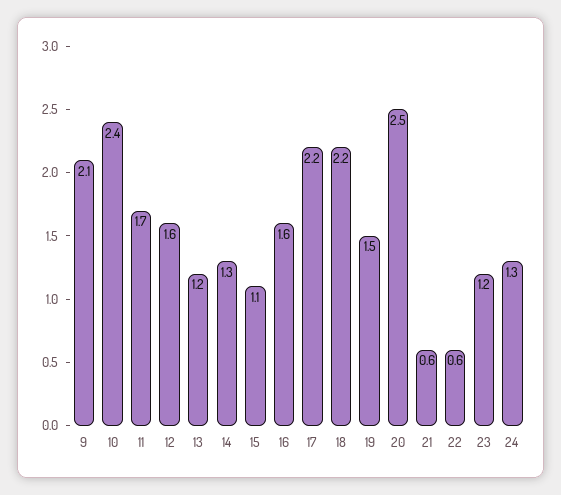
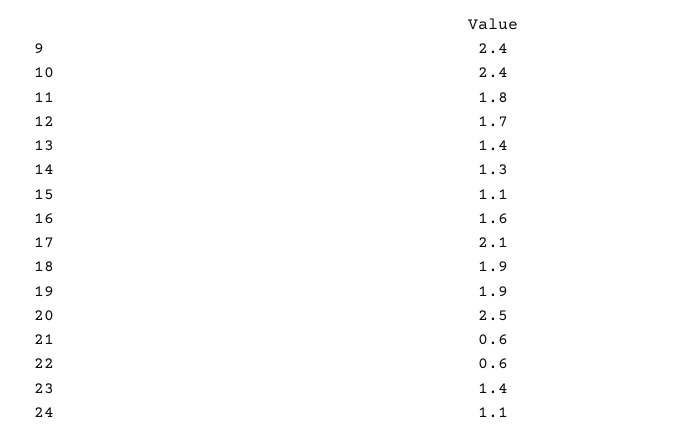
  {
-   "9": 2.1,
+   "9": 2.4,
    "10": 2.4,
-   "11": 1.7,
+   "11": 1.8,
-   "12": 1.6,
+   "12": 1.7,
-   "13": 1.2,
+   "13": 1.4,
    "14": 1.3,
    "15": 1.1,
    "16": 1.6,
-   "17": 2.2,
+   "17": 2.1,
-   "18": 2.2,
+   "18": 1.9,
-   "19": 1.5,
+   "19": 1.9,
    "20": 2.5,
    "21": 0.6,
    "22": 0.6,
-   "23": 1.2,
+   "23": 1.4,
-   "24": 1.3
+   "24": 1.1
  }

